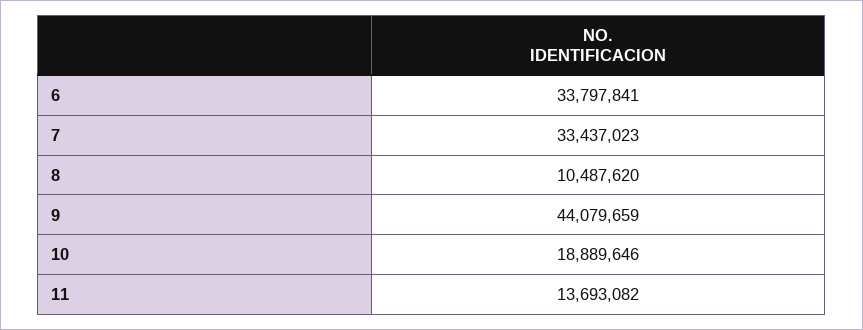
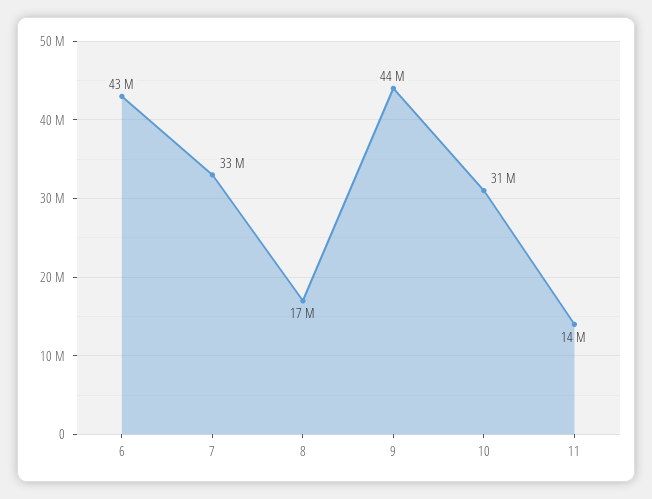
  {
-   "6": 33797841,
+   "6": 43000000,
    "7": 33437023,
-   "8": 10487620,
+   "8": 17000000,
    "9": 44079659,
-   "10": 18889646,
+   "10": 31000000,
    "11": 13693082
  }

